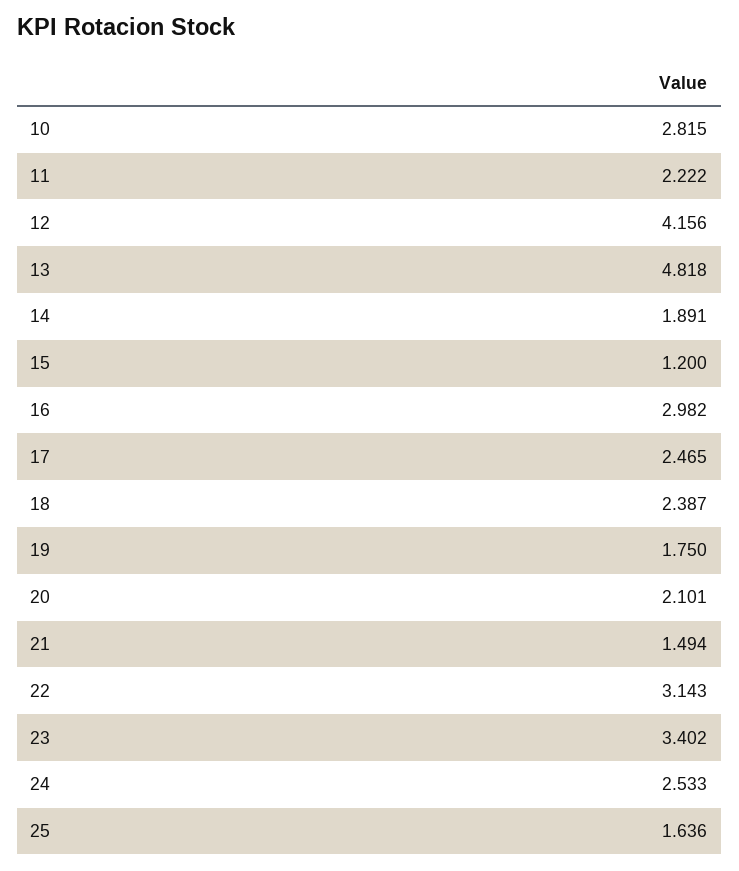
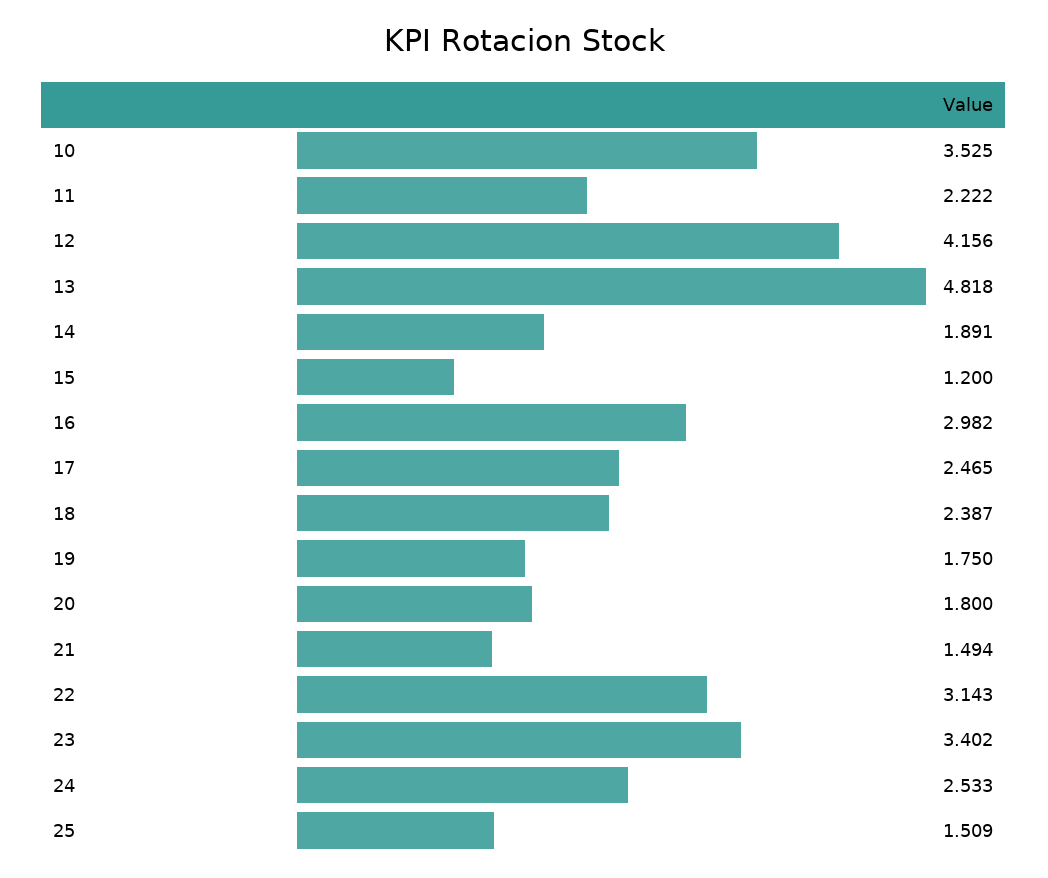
  {
-   "10": 2.815,
+   "10": 3.525,
    "11": 2.222,
    "12": 4.156,
    "13": 4.818,
    "14": 1.891,
    "15": 1.2,
    "16": 2.982,
    "17": 2.465,
    "18": 2.387,
    "19": 1.75,
-   "20": 2.101,
+   "20": 1.8,
    "21": 1.494,
    "22": 3.143,
    "23": 3.402,
    "24": 2.533,
-   "25": 1.636
+   "25": 1.509
  }

